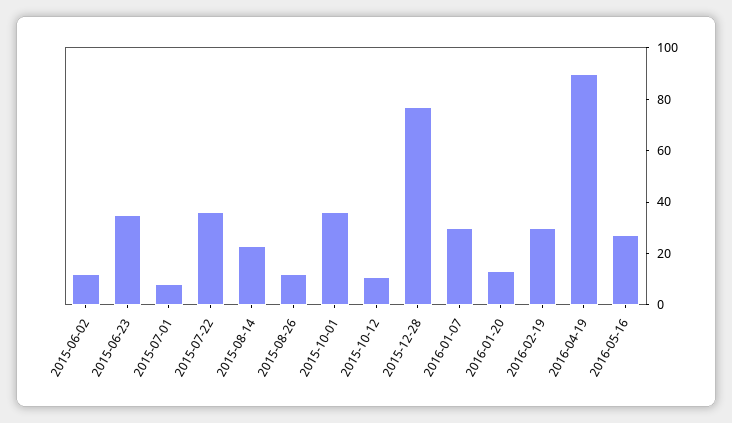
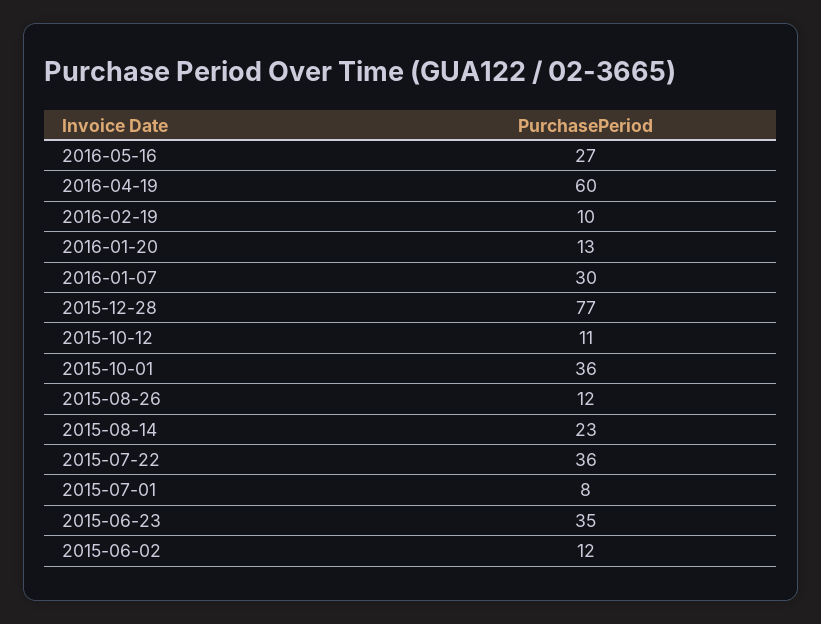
  {
    "2015-06-02": 12,
    "2015-06-23": 35,
    "2015-07-01": 8,
    "2015-07-22": 36,
    "2015-08-14": 23,
    "2015-08-26": 12,
    "2015-10-01": 36,
    "2015-10-12": 11,
    "2015-12-28": 77,
    "2016-01-07": 30,
    "2016-01-20": 13,
-   "2016-02-19": 30,
+   "2016-02-19": 10,
-   "2016-04-19": 90,
+   "2016-04-19": 60,
    "2016-05-16": 27
  }

